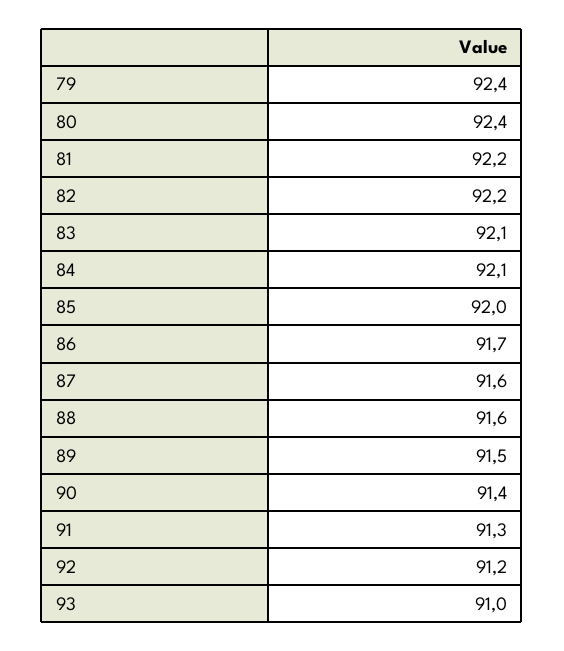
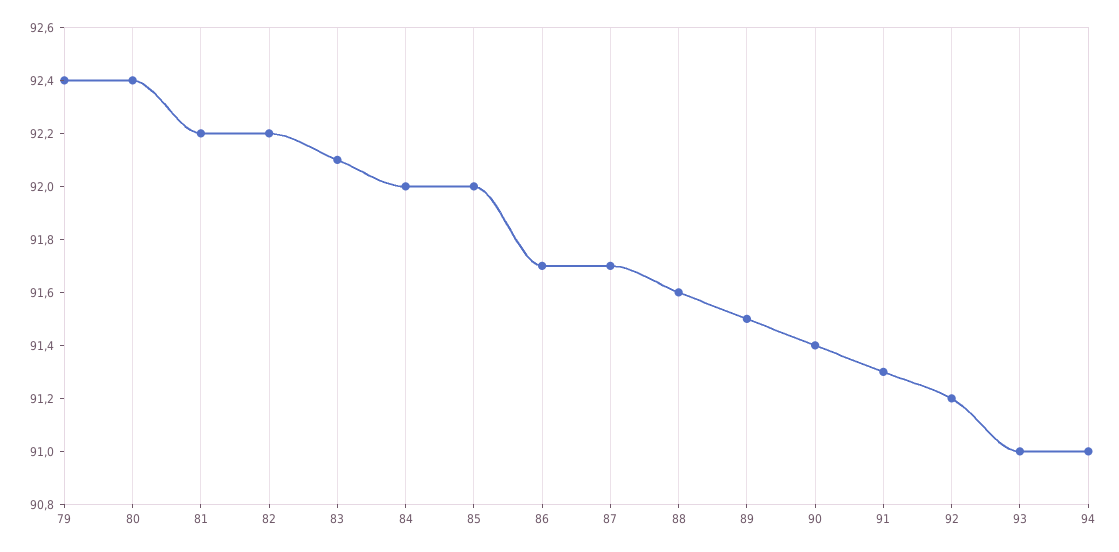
  {
    "79": 92.4,
    "80": 92.4,
    "81": 92.2,
    "82": 92.2,
    "83": 92.1,
-   "84": 92.1,
+   "84": 92,
    "85": 92,
    "86": 91.7,
-   "87": 91.6,
+   "87": 91.7,
    "88": 91.6,
    "89": 91.5,
    "90": 91.4,
    "91": 91.3,
    "92": 91.2,
-   "93": 91
+   "93": 91,
+   "94": 91
  }

